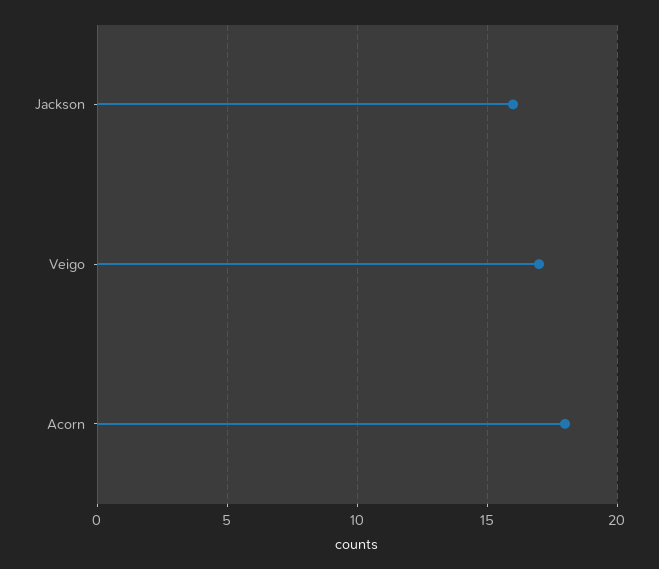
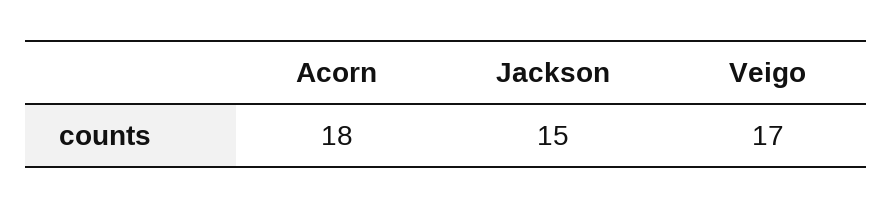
  {
-   "Jackson": 16,
+   "Jackson": 15,
    "Veigo": 17,
    "Acorn": 18
  }

